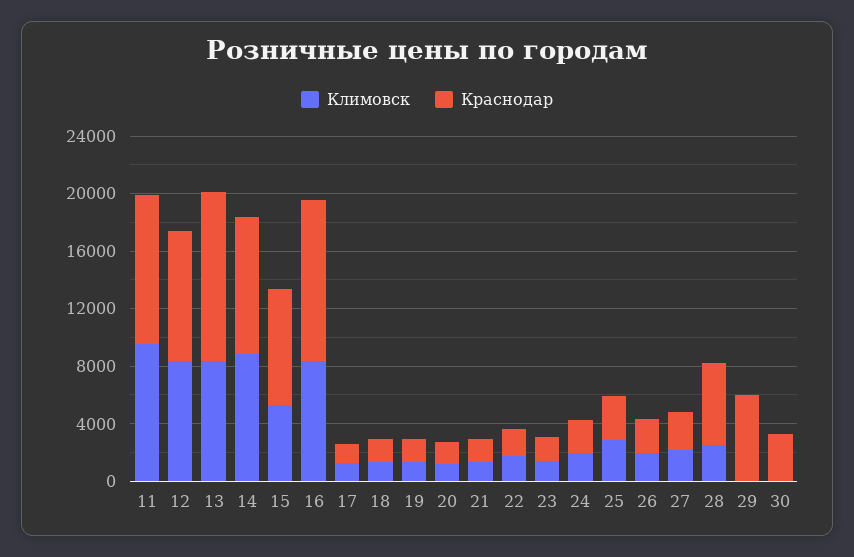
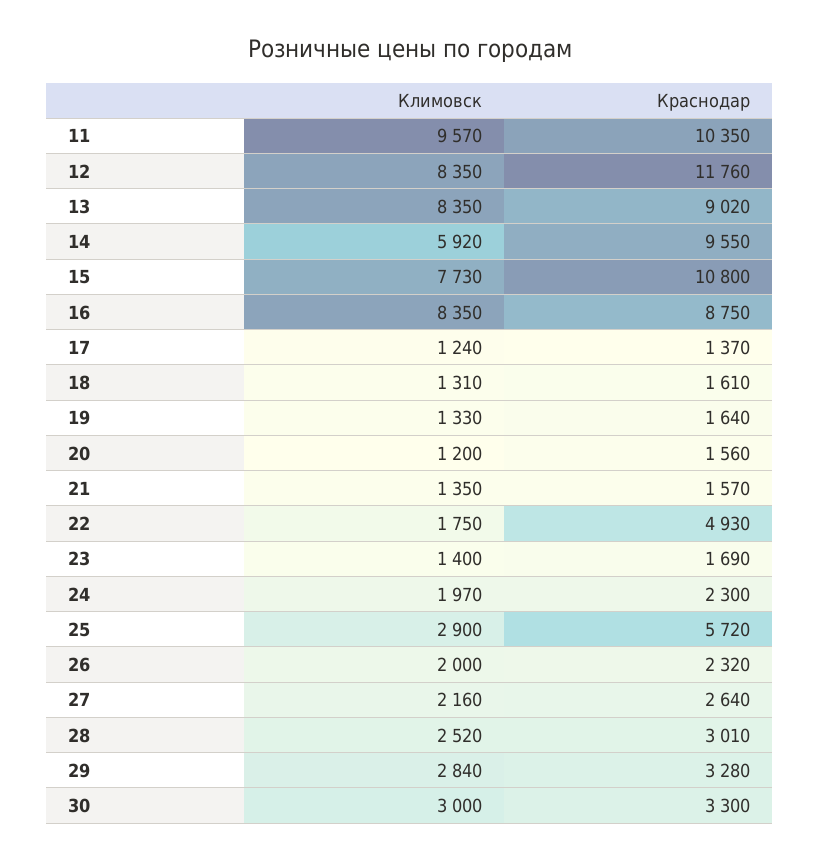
  {
    "Климовск": {
      "11": 9570,
      "12": 8350,
      "13": 8350,
-     "14": 9000,
+     "14": 5920,
-     "15": 5000,
+     "15": 7730,
      "16": 8350,
      "17": 1240,
      "18": 1310,
      "19": 1330,
      "20": 1200,
      "21": 1350,
      "22": 1750,
      "23": 1400,
      "24": 1970,
      "25": 2900,
      "26": 2000,
      "27": 2160,
      "28": 2520,
-     "29": 0,
+     "29": 2840,
-     "30": 0
+     "30": 3000
    },
    "Краснодар": {
      "11": 10350,
-     "12": 9000,
+     "12": 11760,
-     "13": 12000,
+     "13": 9020,
      "14": 9550,
-     "15": 8000,
+     "15": 10800,
-     "16": 11000,
+     "16": 8750,
      "17": 1370,
      "18": 1610,
      "19": 1640,
      "20": 1560,
      "21": 1570,
-     "22": 2000,
+     "22": 4930,
      "23": 1690,
      "24": 2300,
-     "25": 3000,
+     "25": 5720,
      "26": 2320,
      "27": 2640,
-     "28": 6000,
+     "28": 3010,
-     "29": 6000,
+     "29": 3280,
      "30": 3300
    }
  }

